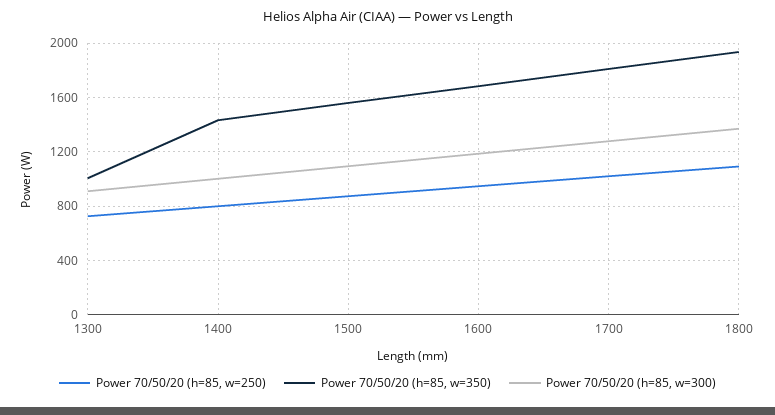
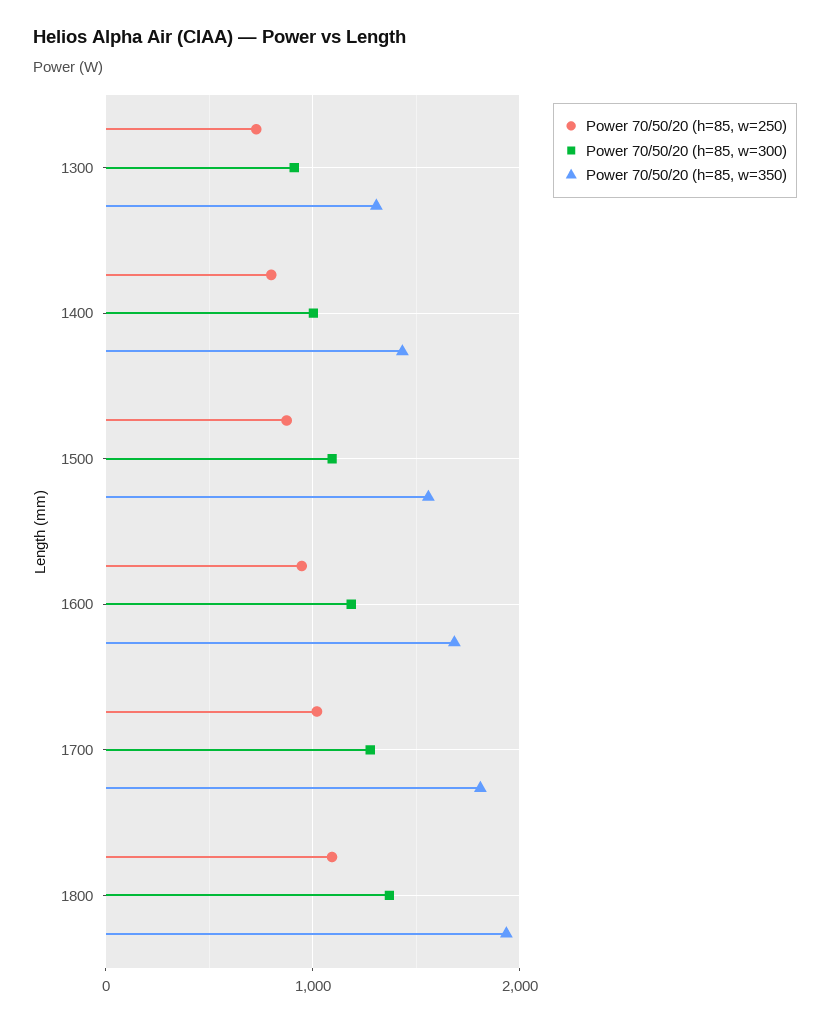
  {
    "Power 70/50/20 (h=85, w=250)": {
      "1300": 750,
      "1400": 800,
      "1500": 850,
      "1600": 950,
      "1700": 1000,
      "1800": 1100
    },
    "Power 70/50/20 (h=85, w=350)": {
-     "1300": 1000,
+     "1300": 1300,
      "1400": 1450,
      "1500": 1550,
      "1600": 1700,
      "1700": 1800,
      "1800": 1950
    },
    "Power 70/50/20 (h=85, w=300)": {
      "1300": 900,
      "1400": 1000,
      "1500": 1100,
      "1600": 1200,
      "1700": 1300,
      "1800": 1350
    }
  }

